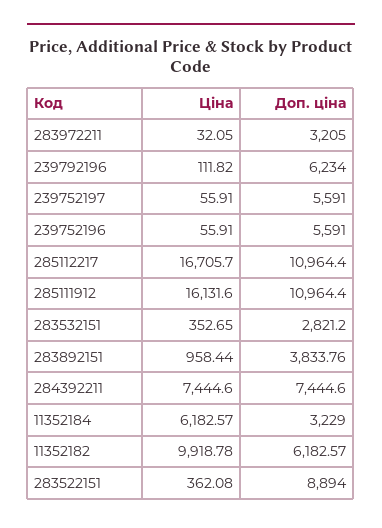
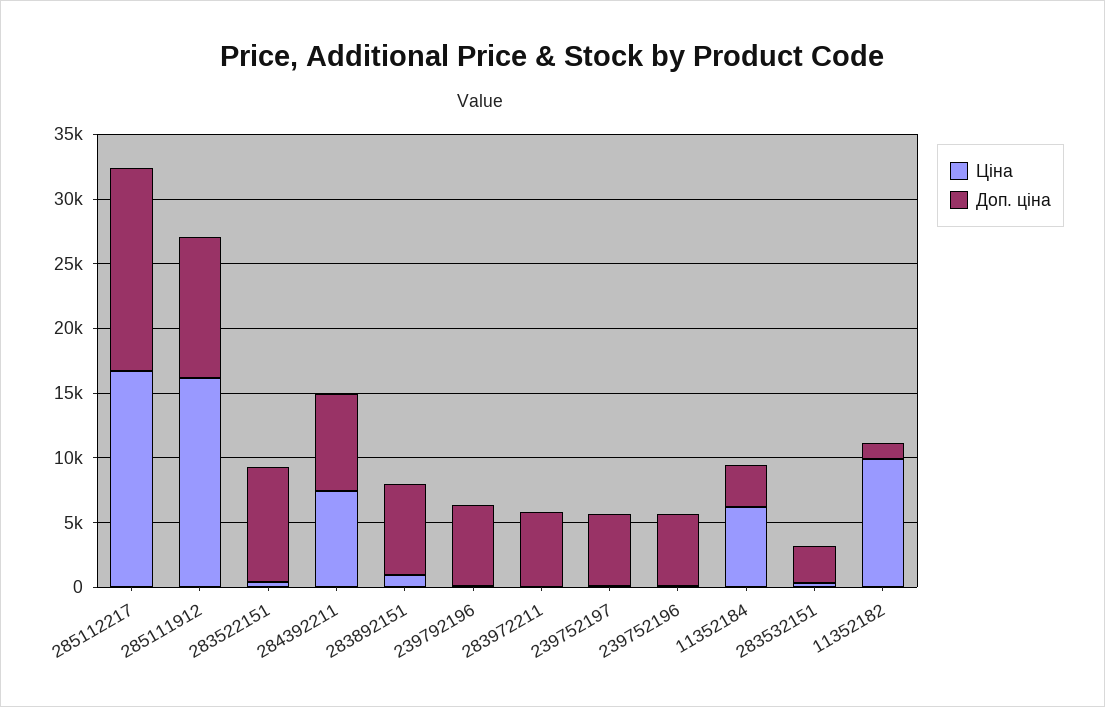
  {
    "Ціна": {
      "283972211": 32.05,
      "239792196": 111.82,
      "239752197": 55.91,
      "239752196": 55.91,
      "285112217": 16705.7,
      "285111912": 16131.6,
      "283532151": 352.65,
      "283892151": 958.44,
      "284392211": 7444.6,
      "11352184": 6182.57,
      "11352182": 9918.78,
      "283522151": 362.08
    },
    "Доп. ціна": {
-     "283972211": 3205,
+     "283972211": 6000,
      "239792196": 6234,
      "239752197": 5591,
      "239752196": 5591,
-     "285112217": 10964.4,
+     "285112217": 16000,
      "285111912": 10964.4,
      "283532151": 2821.2,
-     "283892151": 3833.76,
+     "283892151": 7000,
      "284392211": 7444.6,
      "11352184": 3229,
-     "11352182": 6182.57,
+     "11352182": 1000,
      "283522151": 8894
    }
  }

